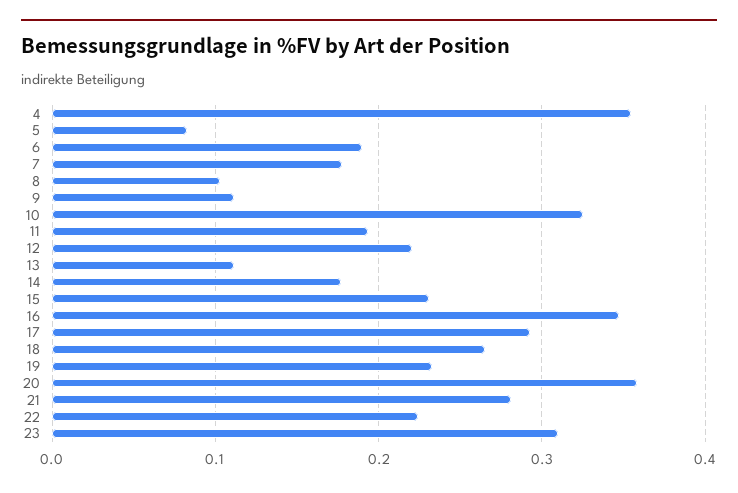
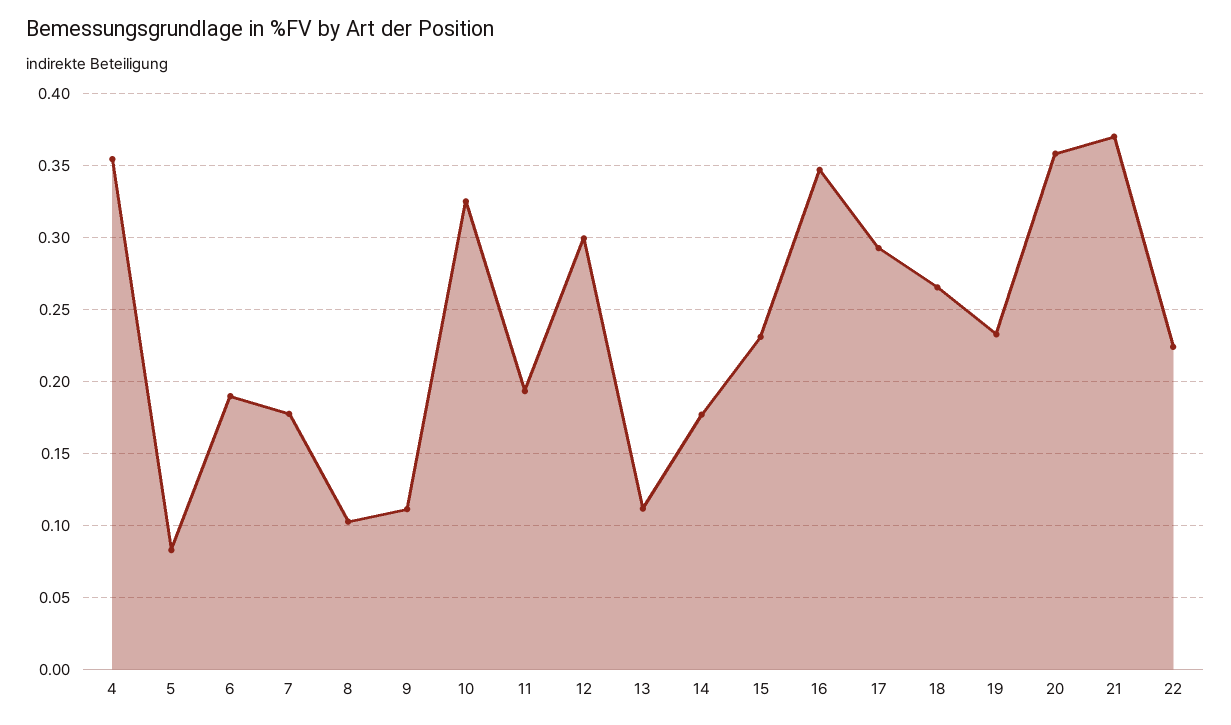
  {
    "4": 0.355,
    "5": 0.085,
    "6": 0.19,
    "7": 0.18,
    "8": 0.105,
    "9": 0.11,
    "10": 0.325,
    "11": 0.195,
-   "12": 0.22,
+   "12": 0.3,
    "13": 0.11,
    "14": 0.175,
    "15": 0.23,
    "16": 0.345,
    "17": 0.295,
    "18": 0.265,
    "19": 0.235,
    "20": 0.36,
-   "21": 0.28,
+   "21": 0.37,
-   "22": 0.225,
+   "22": 0.225
-   "23": 0.31
  }

